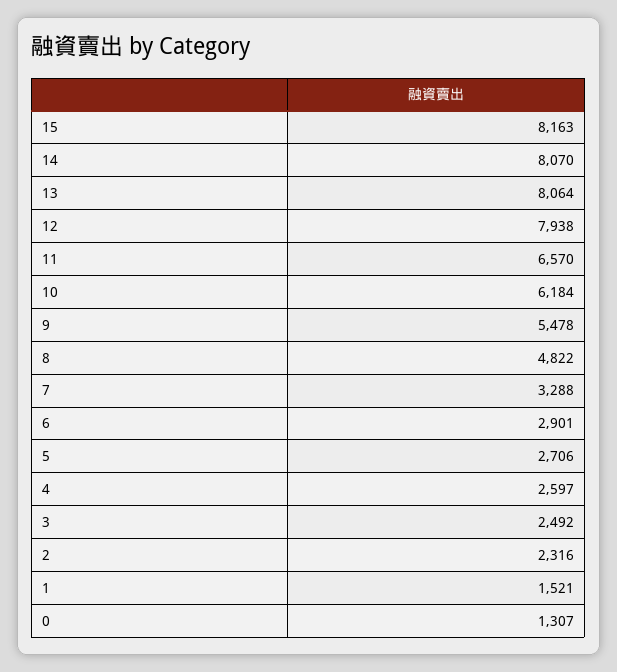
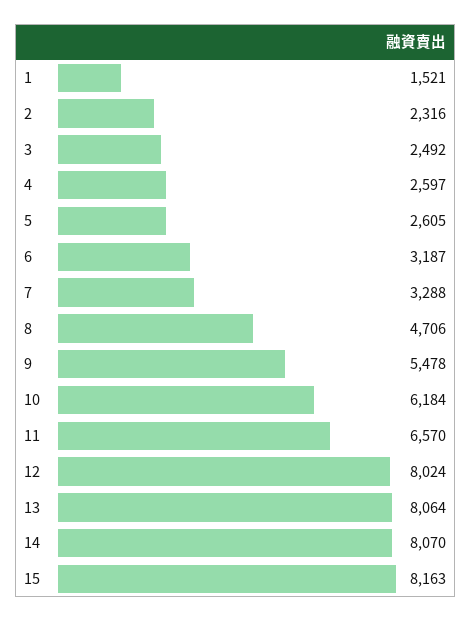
  {
    "15": 8163,
    "14": 8070,
    "13": 8064,
-   "12": 7938,
+   "12": 8024,
    "11": 6570,
    "10": 6184,
    "9": 5478,
-   "8": 4822,
+   "8": 4706,
    "7": 3288,
-   "6": 2901,
+   "6": 3187,
-   "5": 2706,
+   "5": 2605,
    "4": 2597,
    "3": 2492,
    "2": 2316,
-   "1": 1521,
+   "1": 1521
-   "0": 1307
  }

